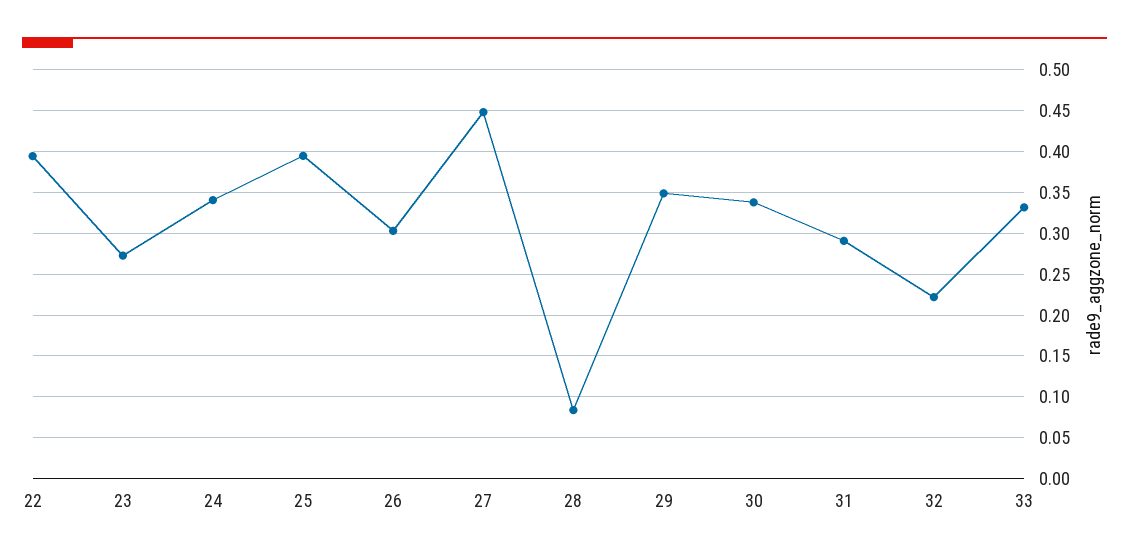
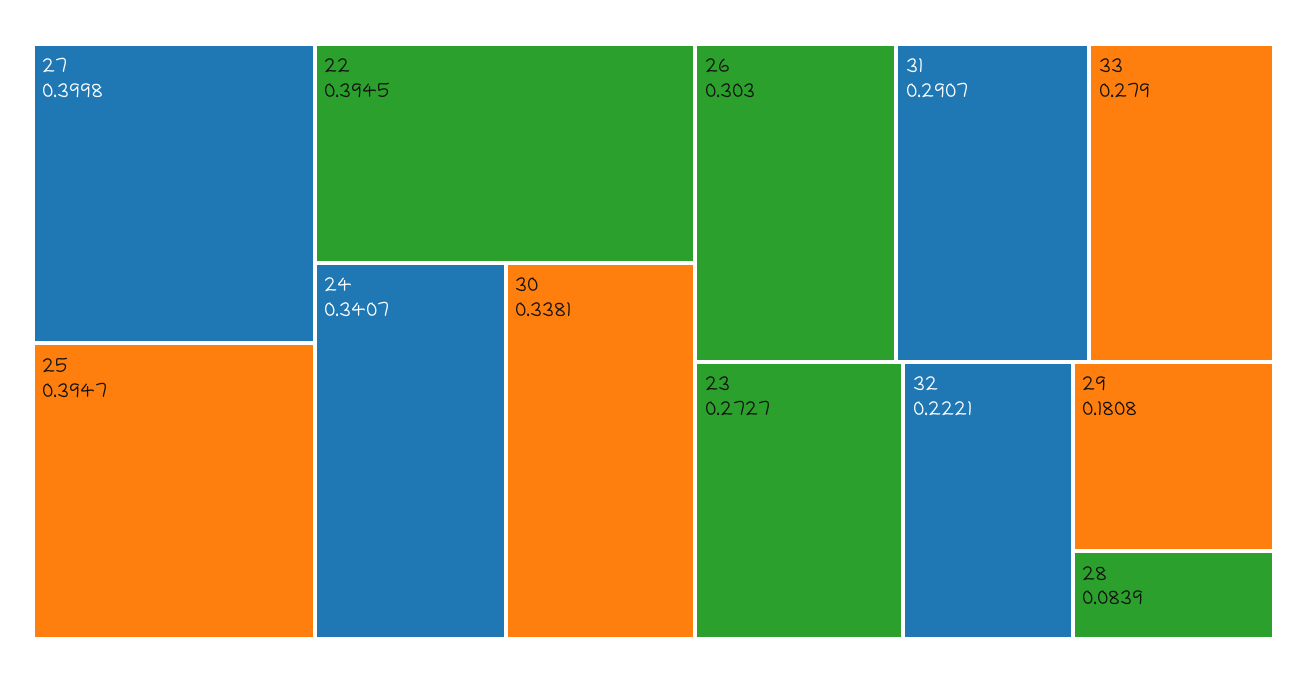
  {
    "22": 0.3945,
    "23": 0.2727,
    "24": 0.3407,
    "25": 0.3947,
    "26": 0.303,
-   "27": 0.45,
+   "27": 0.3998,
    "28": 0.0839,
-   "29": 0.35,
+   "29": 0.1808,
    "30": 0.3381,
    "31": 0.2907,
    "32": 0.2221,
-   "33": 0.33
+   "33": 0.279
  }

